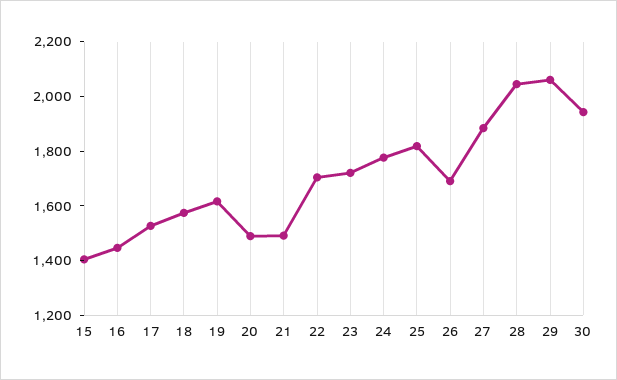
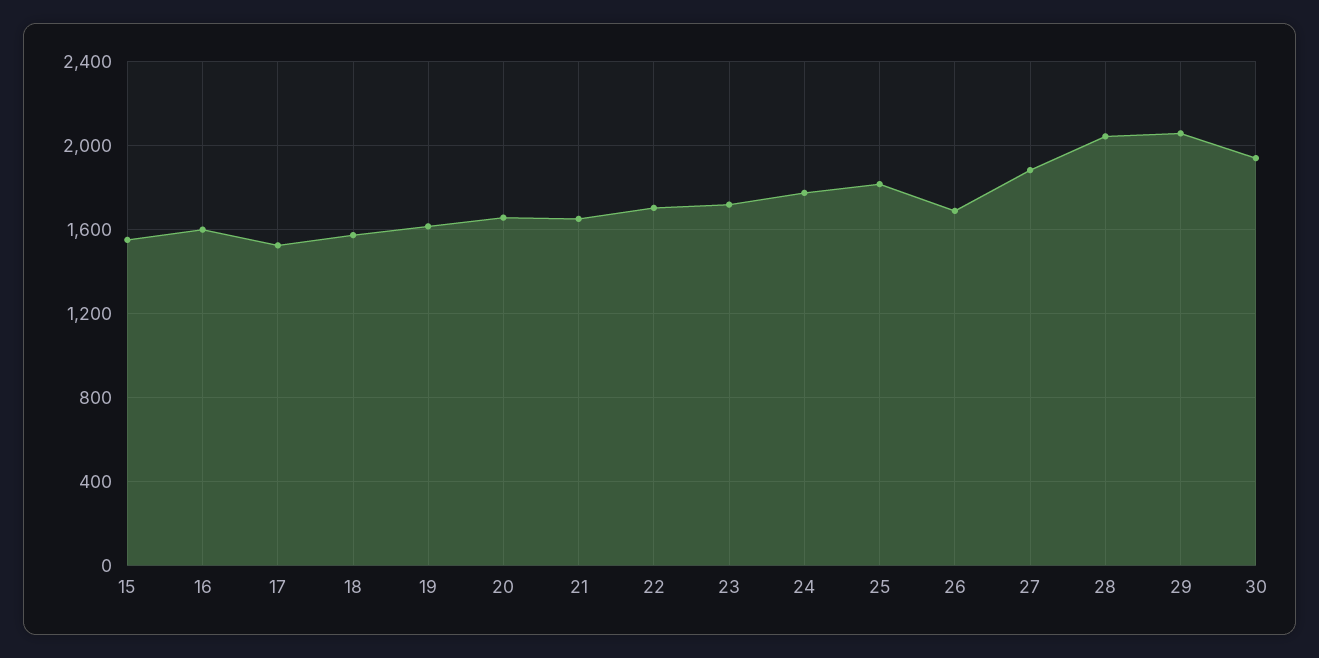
  {
-   "15": 1400,
+   "15": 1550,
-   "16": 1450,
+   "16": 1600,
    "17": 1550,
    "18": 1550,
    "19": 1600,
-   "20": 1500,
+   "20": 1650,
-   "21": 1500,
+   "21": 1650,
    "22": 1700,
    "23": 1700,
    "24": 1800,
    "25": 1800,
    "26": 1700,
    "27": 1900,
    "28": 2050,
    "29": 2050,
    "30": 1950
  }

